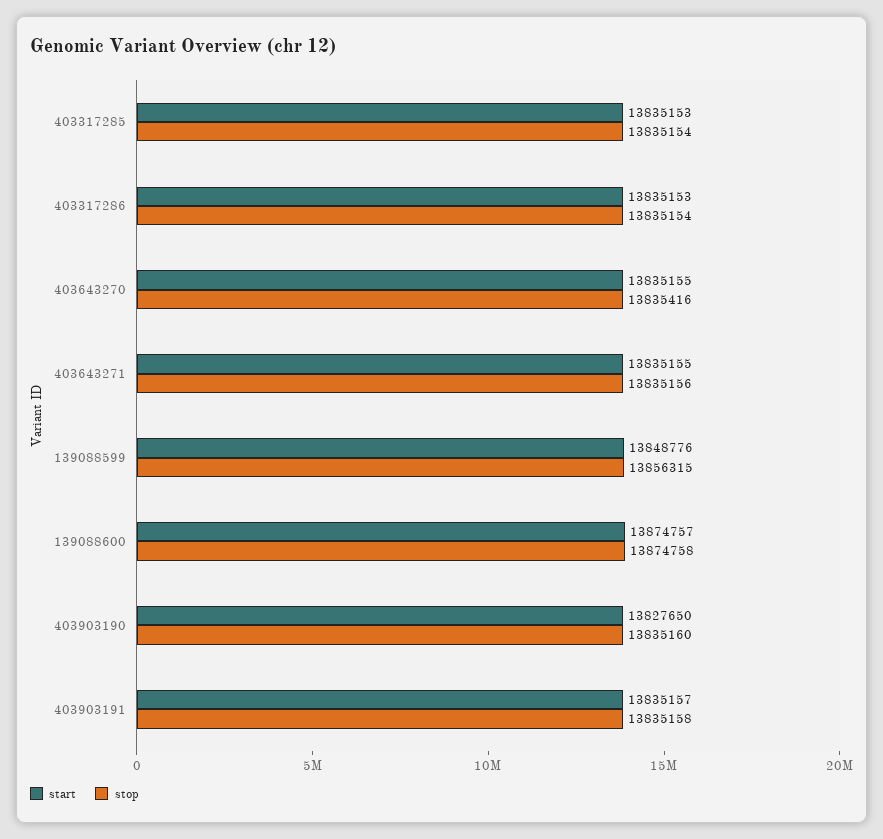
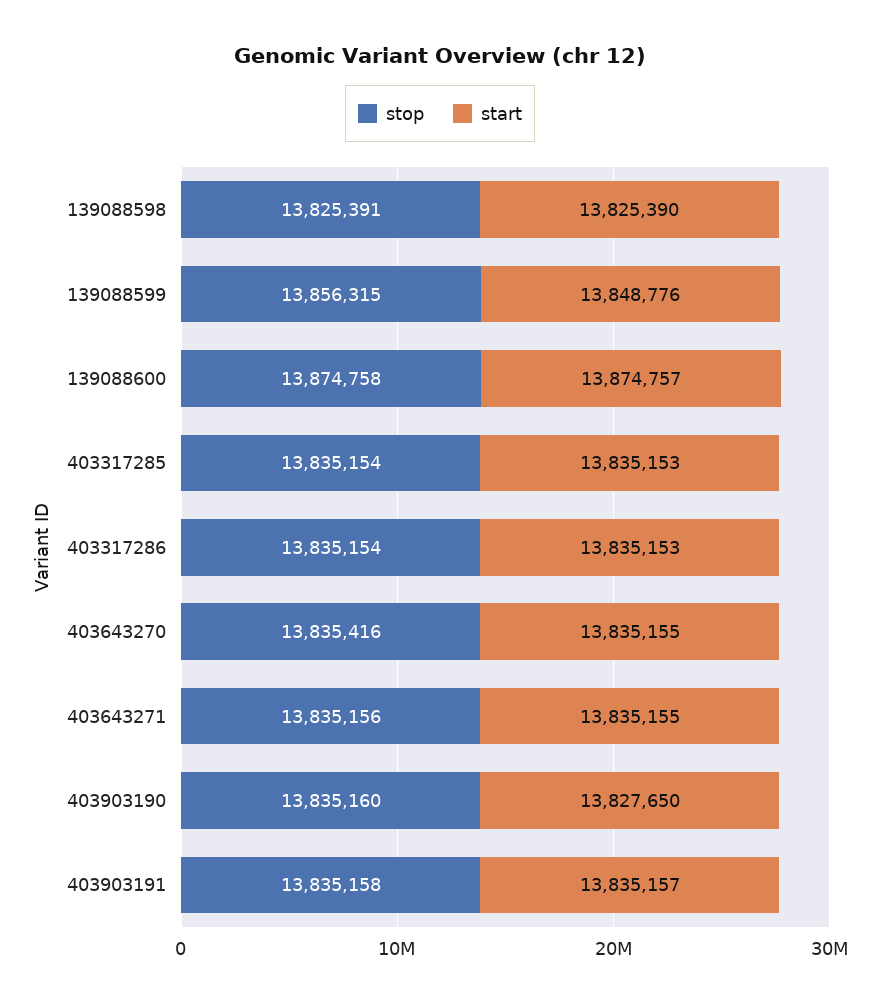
  {
    "start": {
      "403317285": 13835153,
      "403317286": 13835153,
      "403643270": 13835155,
      "403643271": 13835155,
      "139088599": 13848776,
      "139088600": 13874757,
      "403903190": 13827650,
-     "403903191": 13835157
+     "403903191": 13835157,
+     "139088598": 13825390
    },
    "stop": {
      "403317285": 13835154,
      "403317286": 13835154,
      "403643270": 13835416,
      "403643271": 13835156,
      "139088599": 13856315,
      "139088600": 13874758,
      "403903190": 13835160,
-     "403903191": 13835158
+     "403903191": 13835158,
+     "139088598": 13825391
    }
  }

